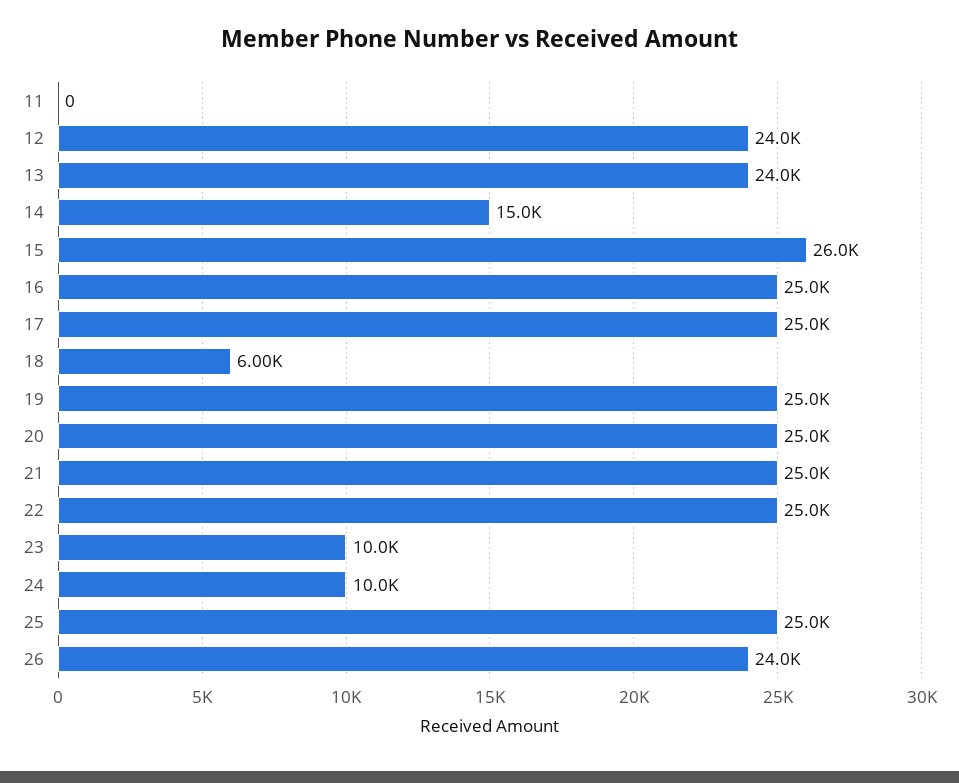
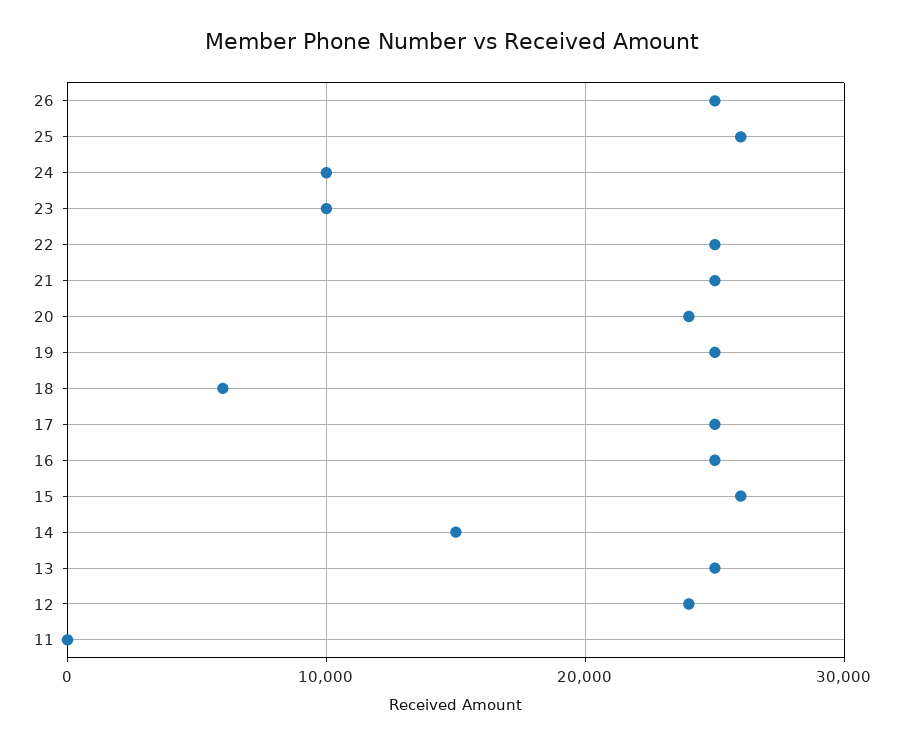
  {
    "11": 0,
    "12": 24000,
-   "13": 24000,
+   "13": 25000,
    "14": 15000,
    "15": 26000,
    "16": 25000,
    "17": 25000,
    "18": 6000,
    "19": 25000,
-   "20": 25000,
+   "20": 24000,
    "21": 25000,
    "22": 25000,
    "23": 10000,
    "24": 10000,
-   "25": 25000,
+   "25": 26000,
-   "26": 24000
+   "26": 25000
  }

